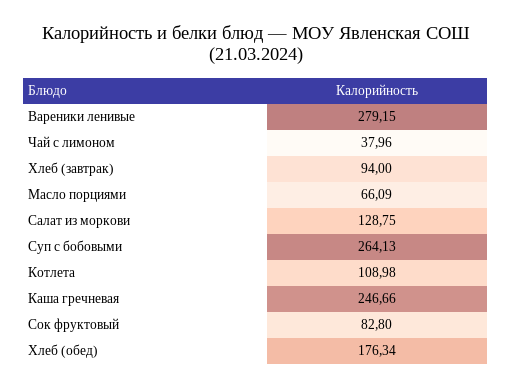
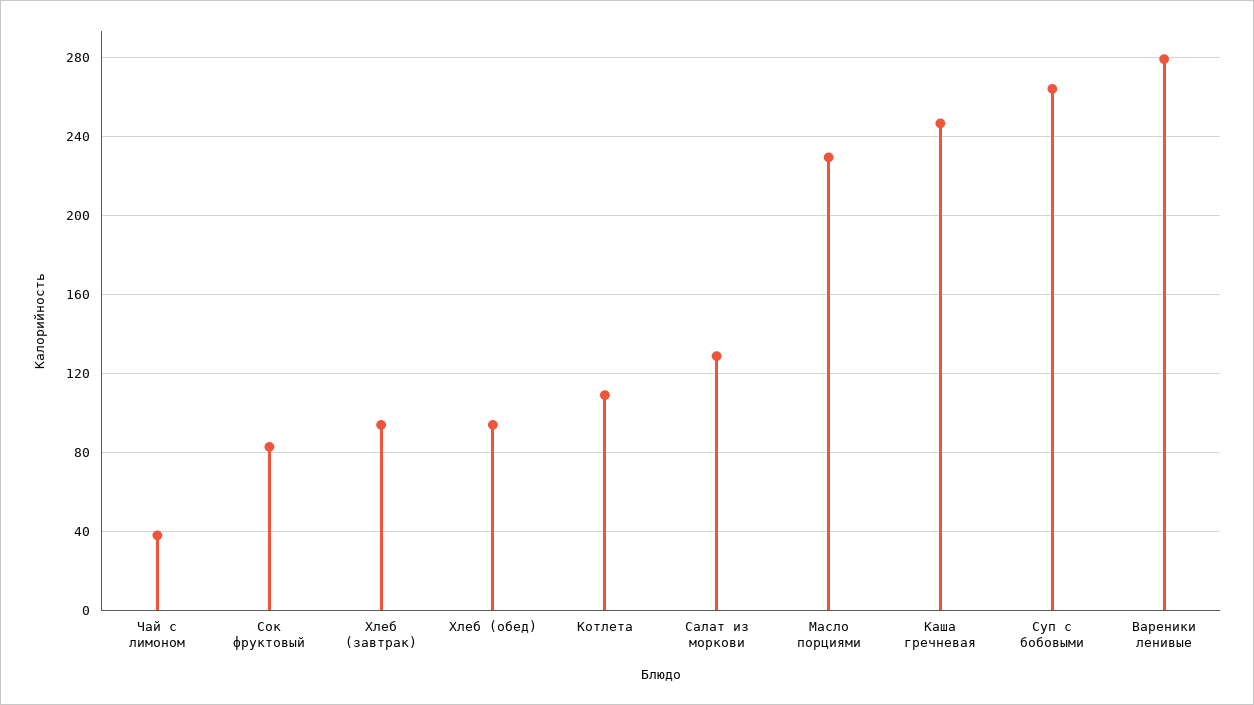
  {
    "Вареники ленивые": 279.15,
    "Чай с лимоном": 37.96,
    "Хлеб (завтрак)": 94,
-   "Масло порциями": 66.09,
+   "Масло порциями": 230,
    "Салат из моркови": 128.75,
    "Суп с бобовыми": 264.13,
    "Котлета": 108.98,
    "Каша гречневая": 246.66,
    "Сок фруктовый": 82.8,
-   "Хлеб (обед)": 176.34
+   "Хлеб (обед)": 95
  }

